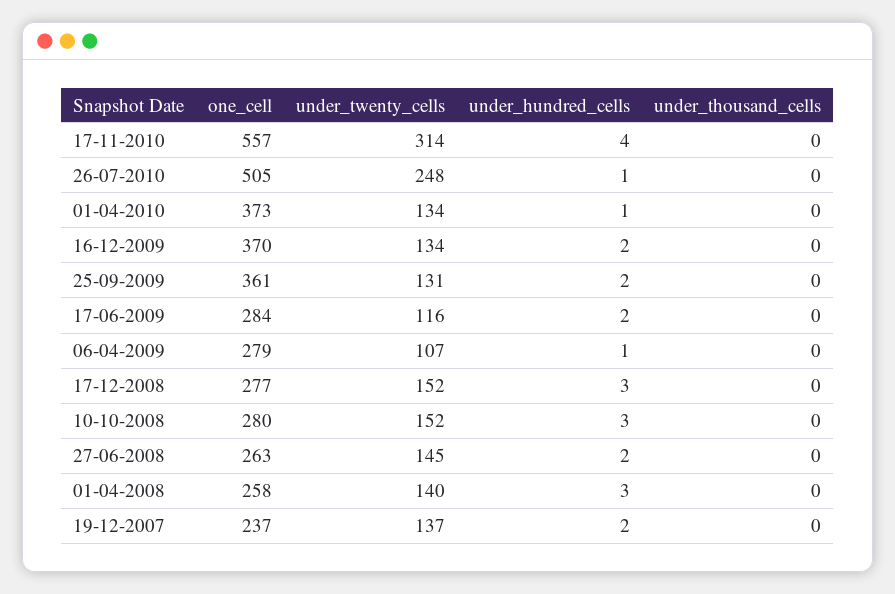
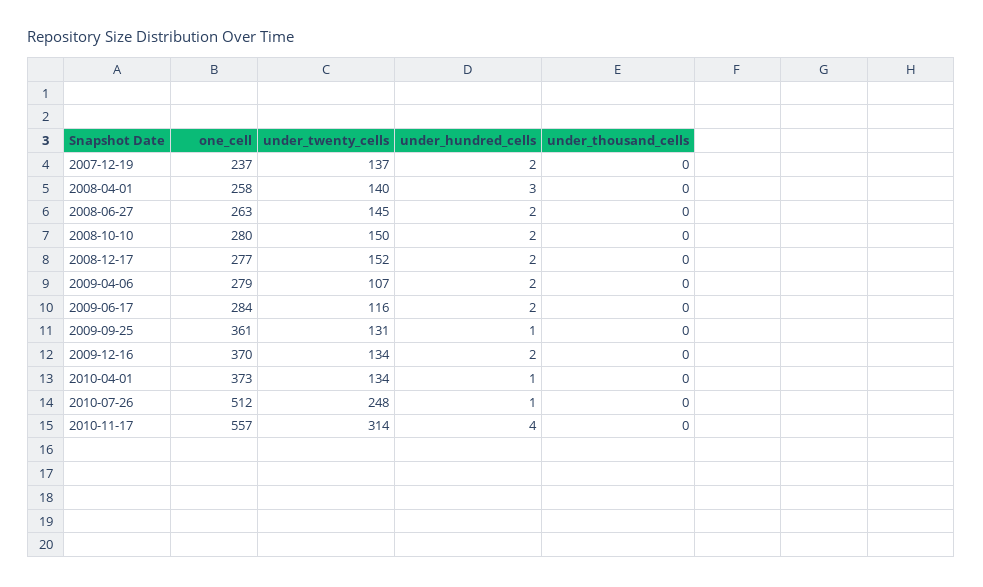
  {
    "one_cell": {
      "17-11-2010": 557,
-     "26-07-2010": 505,
+     "26-07-2010": 512,
      "01-04-2010": 373,
      "16-12-2009": 370,
      "25-09-2009": 361,
      "17-06-2009": 284,
      "06-04-2009": 279,
      "17-12-2008": 277,
      "10-10-2008": 280,
      "27-06-2008": 263,
      "01-04-2008": 258,
      "19-12-2007": 237
    },
    "under_twenty_cells": {
      "17-11-2010": 314,
      "26-07-2010": 248,
      "01-04-2010": 134,
      "16-12-2009": 134,
      "25-09-2009": 131,
      "17-06-2009": 116,
      "06-04-2009": 107,
      "17-12-2008": 152,
-     "10-10-2008": 152,
+     "10-10-2008": 150,
      "27-06-2008": 145,
      "01-04-2008": 140,
      "19-12-2007": 137
    },
    "under_hundred_cells": {
      "17-11-2010": 4,
      "26-07-2010": 1,
      "01-04-2010": 1,
      "16-12-2009": 2,
-     "25-09-2009": 2,
+     "25-09-2009": 1,
      "17-06-2009": 2,
-     "06-04-2009": 1,
+     "06-04-2009": 2,
-     "17-12-2008": 3,
+     "17-12-2008": 2,
-     "10-10-2008": 3,
+     "10-10-2008": 2,
      "27-06-2008": 2,
      "01-04-2008": 3,
      "19-12-2007": 2
    },
    "under_thousand_cells": {
      "17-11-2010": 0,
      "26-07-2010": 0,
      "01-04-2010": 0,
      "16-12-2009": 0,
      "25-09-2009": 0,
      "17-06-2009": 0,
      "06-04-2009": 0,
      "17-12-2008": 0,
      "10-10-2008": 0,
      "27-06-2008": 0,
      "01-04-2008": 0,
      "19-12-2007": 0
    }
  }

